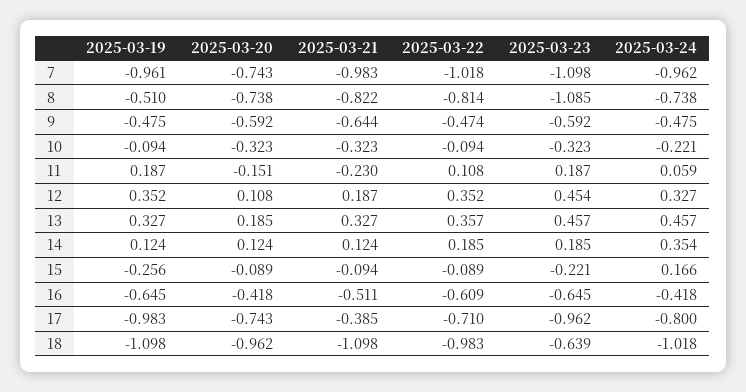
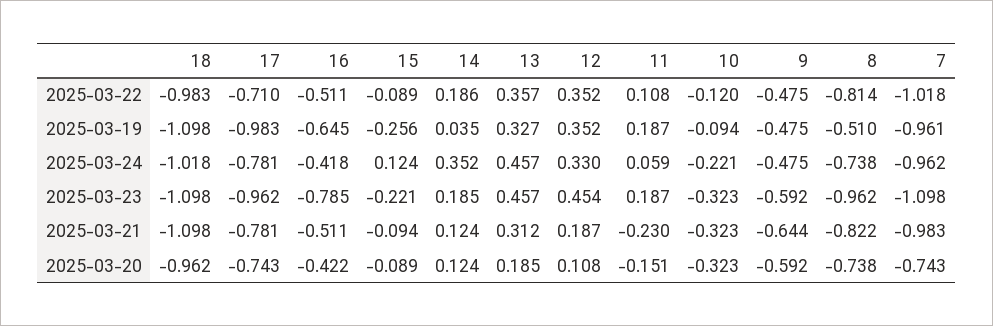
  {
    "2025-03-19": {
      "7": -0.961,
      "8": -0.51,
      "9": -0.475,
      "10": -0.094,
      "11": 0.187,
      "12": 0.352,
      "13": 0.327,
-     "14": 0.124,
+     "14": 0.035,
      "15": -0.256,
      "16": -0.645,
      "17": -0.983,
      "18": -1.098
    },
    "2025-03-20": {
      "7": -0.743,
      "8": -0.738,
      "9": -0.592,
      "10": -0.323,
      "11": -0.151,
      "12": 0.108,
      "13": 0.185,
      "14": 0.124,
      "15": -0.089,
-     "16": -0.418,
+     "16": -0.422,
      "17": -0.743,
      "18": -0.962
    },
    "2025-03-21": {
      "7": -0.983,
      "8": -0.822,
      "9": -0.644,
      "10": -0.323,
      "11": -0.23,
      "12": 0.187,
-     "13": 0.327,
+     "13": 0.312,
      "14": 0.124,
      "15": -0.094,
      "16": -0.511,
-     "17": -0.385,
+     "17": -0.781,
      "18": -1.098
    },
    "2025-03-22": {
      "7": -1.018,
      "8": -0.814,
-     "9": -0.474,
+     "9": -0.475,
-     "10": -0.094,
+     "10": -0.12,
      "11": 0.108,
      "12": 0.352,
      "13": 0.357,
-     "14": 0.185,
+     "14": 0.186,
      "15": -0.089,
-     "16": -0.609,
+     "16": -0.511,
      "17": -0.71,
      "18": -0.983
    },
    "2025-03-23": {
      "7": -1.098,
-     "8": -1.085,
+     "8": -0.962,
      "9": -0.592,
      "10": -0.323,
      "11": 0.187,
      "12": 0.454,
      "13": 0.457,
      "14": 0.185,
      "15": -0.221,
-     "16": -0.645,
+     "16": -0.785,
      "17": -0.962,
-     "18": -0.639
+     "18": -1.098
    },
    "2025-03-24": {
      "7": -0.962,
      "8": -0.738,
      "9": -0.475,
      "10": -0.221,
      "11": 0.059,
-     "12": 0.327,
+     "12": 0.33,
      "13": 0.457,
-     "14": 0.354,
+     "14": 0.352,
-     "15": 0.166,
+     "15": 0.124,
      "16": -0.418,
-     "17": -0.8,
+     "17": -0.781,
      "18": -1.018
    }
  }

